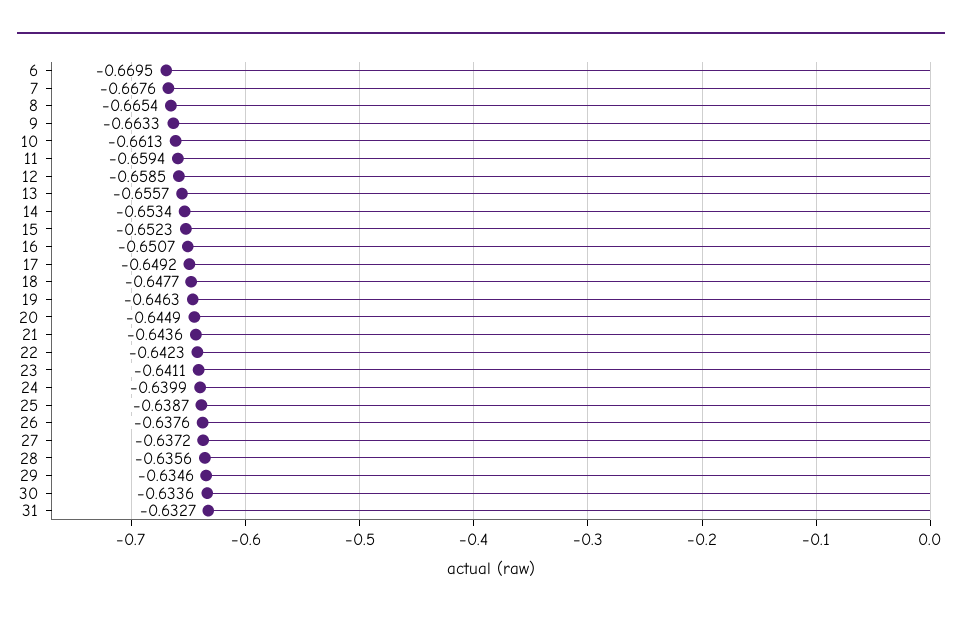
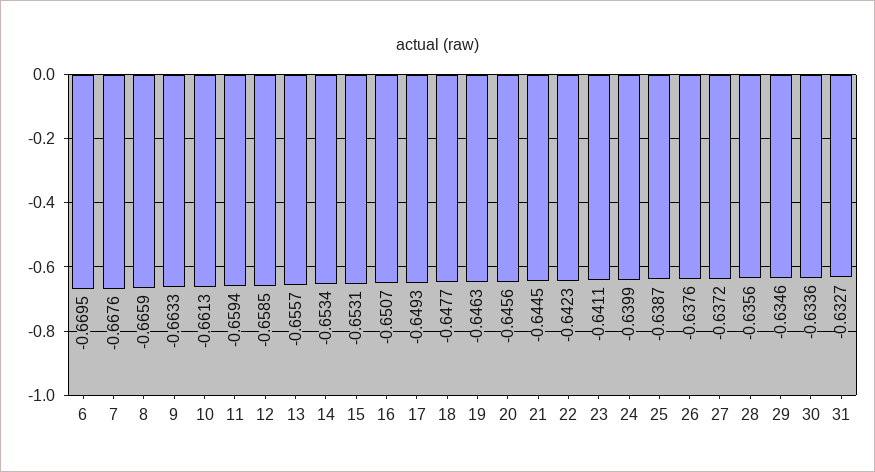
  {
    "6": -0.6695,
    "7": -0.6676,
-   "8": -0.6654,
+   "8": -0.6659,
    "9": -0.6633,
    "10": -0.6613,
    "11": -0.6594,
    "12": -0.6585,
    "13": -0.6557,
    "14": -0.6534,
-   "15": -0.6523,
+   "15": -0.6531,
    "16": -0.6507,
-   "17": -0.6492,
+   "17": -0.6493,
    "18": -0.6477,
    "19": -0.6463,
-   "20": -0.6449,
+   "20": -0.6456,
-   "21": -0.6436,
+   "21": -0.6445,
    "22": -0.6423,
    "23": -0.6411,
    "24": -0.6399,
    "25": -0.6387,
    "26": -0.6376,
    "27": -0.6372,
    "28": -0.6356,
    "29": -0.6346,
    "30": -0.6336,
    "31": -0.6327
  }

